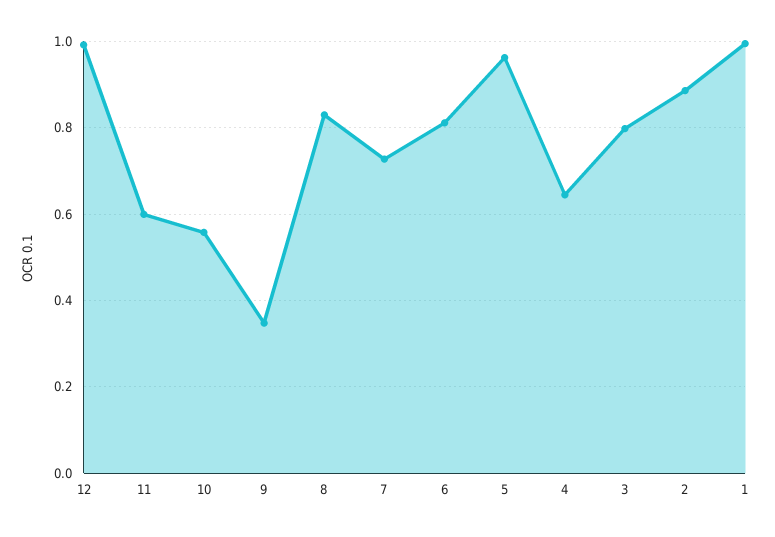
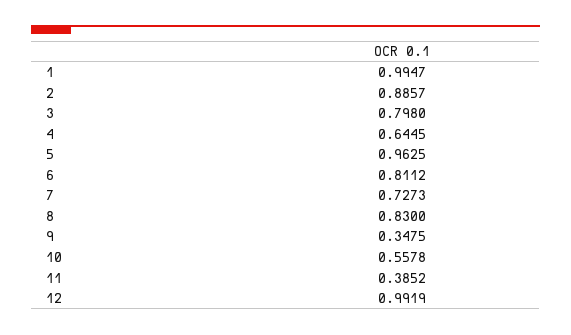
  {
    "12": 0.9919,
-   "11": 0.6,
+   "11": 0.3852,
    "10": 0.5578,
    "9": 0.3475,
    "8": 0.83,
    "7": 0.7273,
    "6": 0.8112,
    "5": 0.9625,
    "4": 0.6445,
    "3": 0.798,
    "2": 0.8857,
    "1": 0.9947
  }

